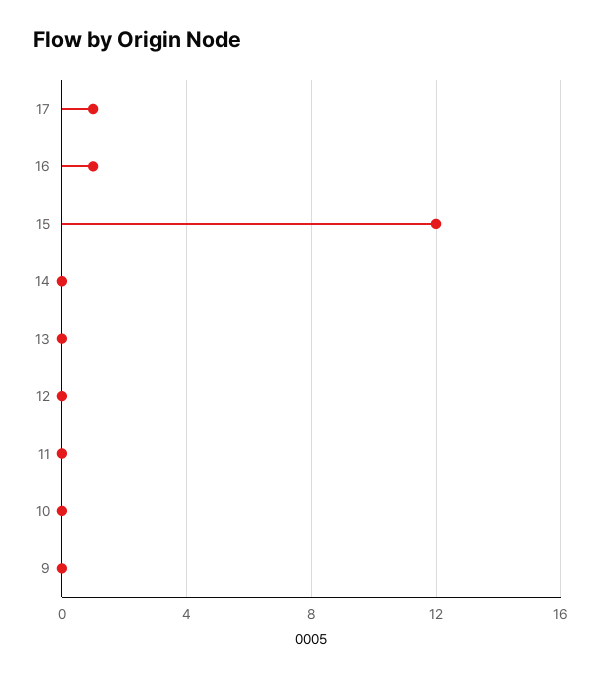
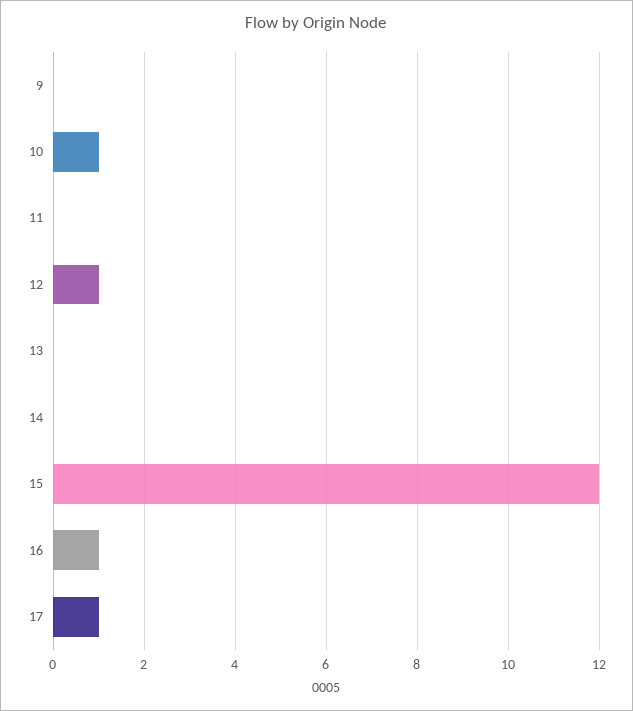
  {
    "17": 1,
    "16": 1,
    "15": 12,
    "14": 0,
    "13": 0,
-   "12": 0,
+   "12": 1,
    "11": 0,
-   "10": 0,
+   "10": 1,
    "9": 0
  }

